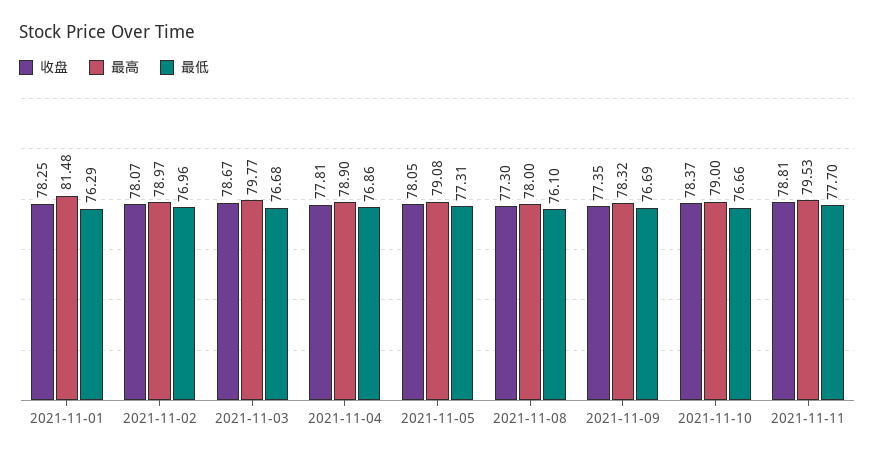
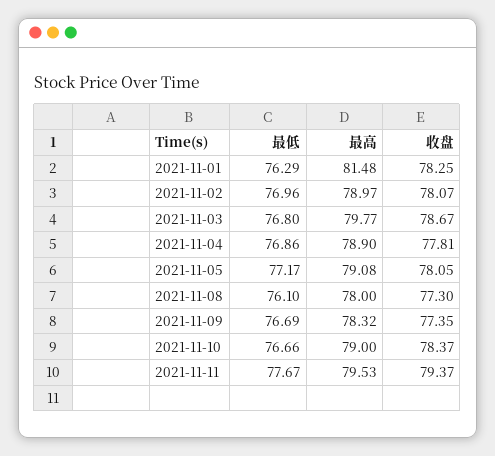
  {
    "收盘": {
      "2021-11-01": 78.25,
      "2021-11-02": 78.07,
      "2021-11-03": 78.67,
      "2021-11-04": 77.81,
      "2021-11-05": 78.05,
      "2021-11-08": 77.3,
      "2021-11-09": 77.35,
      "2021-11-10": 78.37,
-     "2021-11-11": 78.81
+     "2021-11-11": 79.37
    },
    "最高": {
      "2021-11-01": 81.48,
      "2021-11-02": 78.97,
      "2021-11-03": 79.77,
      "2021-11-04": 78.9,
      "2021-11-05": 79.08,
      "2021-11-08": 78,
      "2021-11-09": 78.32,
      "2021-11-10": 79,
      "2021-11-11": 79.53
    },
    "最低": {
      "2021-11-01": 76.29,
      "2021-11-02": 76.96,
-     "2021-11-03": 76.68,
+     "2021-11-03": 76.8,
      "2021-11-04": 76.86,
-     "2021-11-05": 77.31,
+     "2021-11-05": 77.17,
      "2021-11-08": 76.1,
      "2021-11-09": 76.69,
      "2021-11-10": 76.66,
-     "2021-11-11": 77.7
+     "2021-11-11": 77.67
    }
  }

